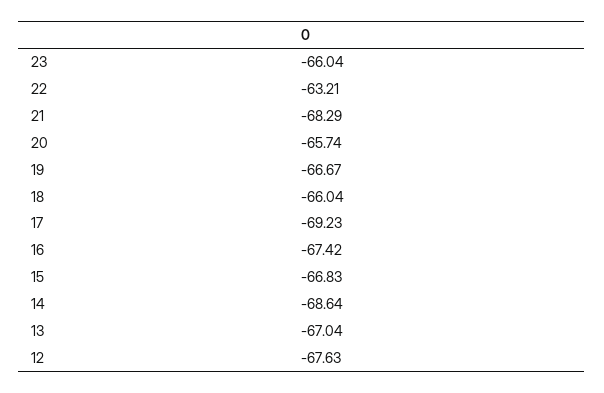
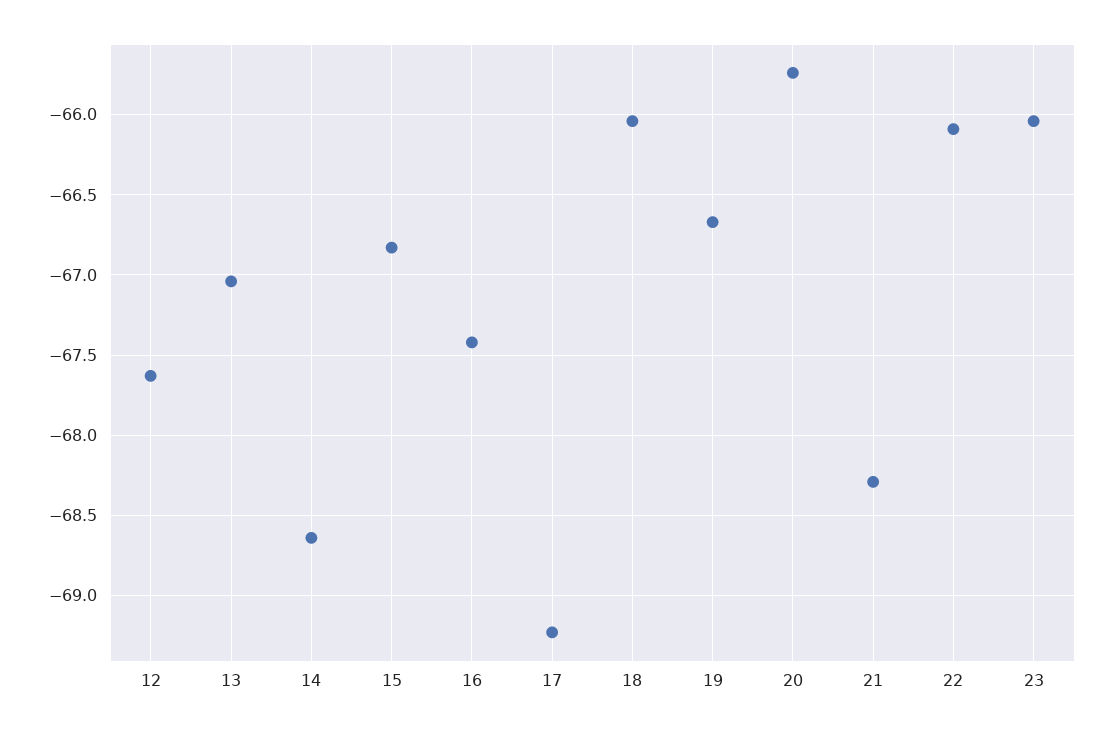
  {
    "23": -66.04,
-   "22": -63.21,
+   "22": -66.1,
    "21": -68.29,
    "20": -65.74,
    "19": -66.67,
    "18": -66.04,
    "17": -69.23,
    "16": -67.42,
    "15": -66.83,
    "14": -68.64,
    "13": -67.04,
    "12": -67.63
  }

